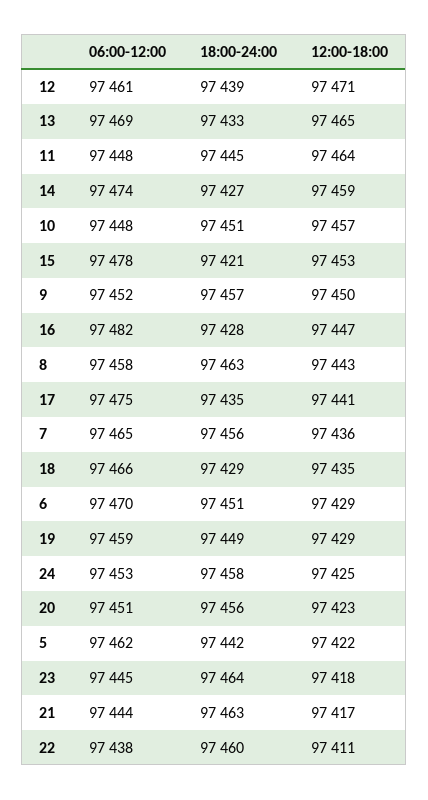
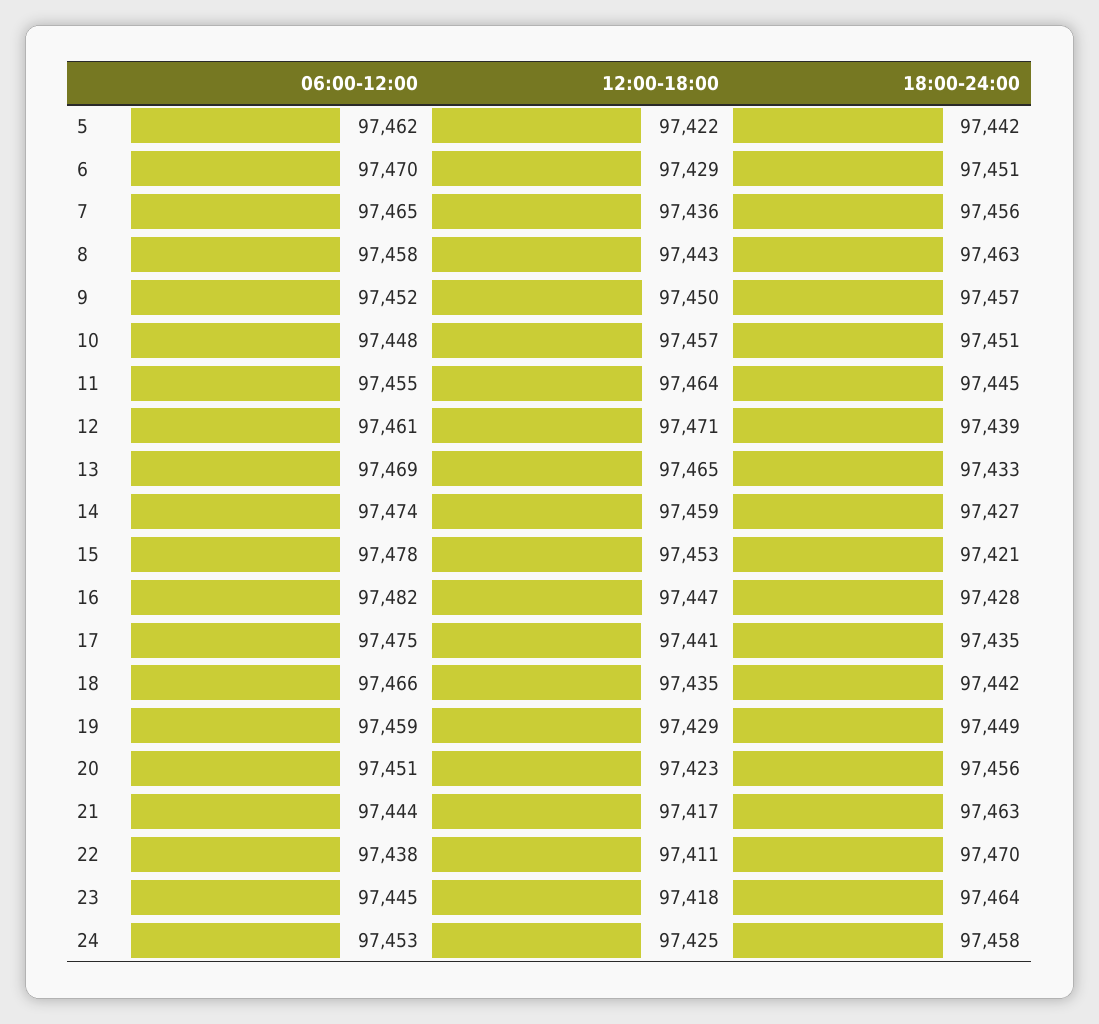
  {
    "06:00-12:00": {
      "12": 97461,
      "13": 97469,
-     "11": 97448,
+     "11": 97455,
      "14": 97474,
      "10": 97448,
      "15": 97478,
      "9": 97452,
      "16": 97482,
      "8": 97458,
      "17": 97475,
      "7": 97465,
      "18": 97466,
      "6": 97470,
      "19": 97459,
      "24": 97453,
      "20": 97451,
      "5": 97462,
      "23": 97445,
      "21": 97444,
      "22": 97438
    },
    "18:00-24:00": {
      "12": 97439,
      "13": 97433,
      "11": 97445,
      "14": 97427,
      "10": 97451,
      "15": 97421,
      "9": 97457,
      "16": 97428,
      "8": 97463,
      "17": 97435,
      "7": 97456,
-     "18": 97429,
+     "18": 97442,
      "6": 97451,
      "19": 97449,
      "24": 97458,
      "20": 97456,
      "5": 97442,
      "23": 97464,
      "21": 97463,
-     "22": 97460
+     "22": 97470
    },
    "12:00-18:00": {
      "12": 97471,
      "13": 97465,
      "11": 97464,
      "14": 97459,
      "10": 97457,
      "15": 97453,
      "9": 97450,
      "16": 97447,
      "8": 97443,
      "17": 97441,
      "7": 97436,
      "18": 97435,
      "6": 97429,
      "19": 97429,
      "24": 97425,
      "20": 97423,
      "5": 97422,
      "23": 97418,
      "21": 97417,
      "22": 97411
    }
  }

